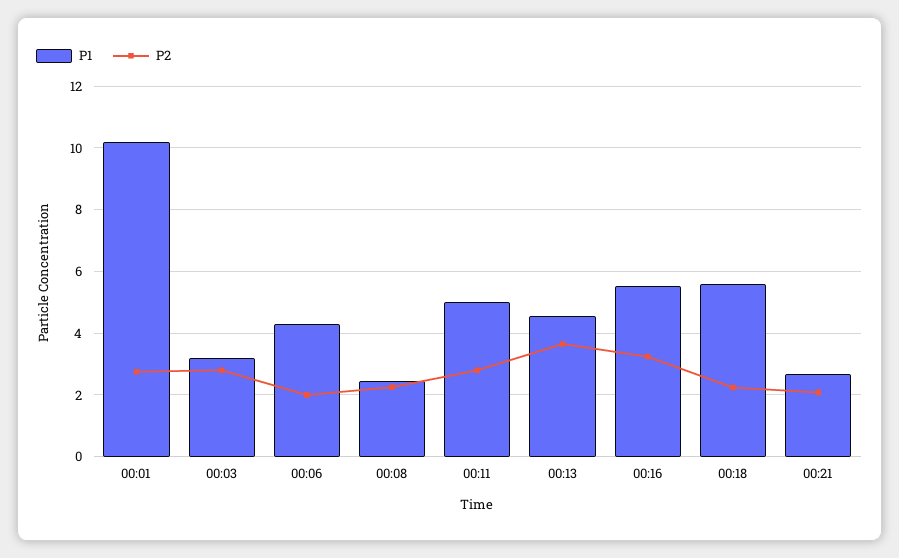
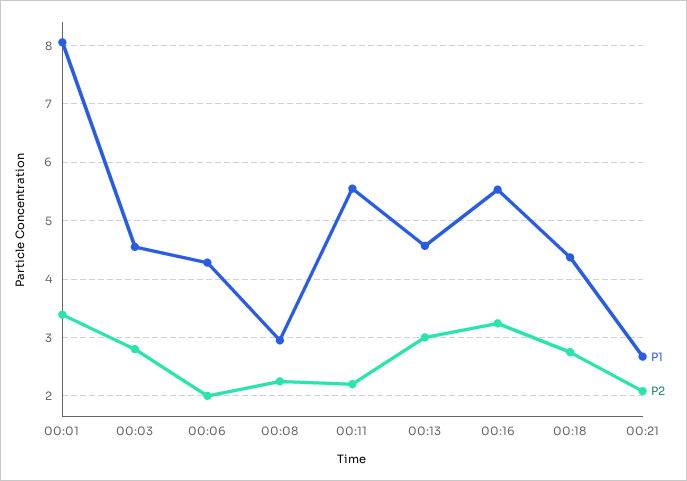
  {
    "P1": {
-     "00:01": 10.2,
+     "00:01": 8,
-     "00:03": 3.2,
+     "00:03": 4.6,
      "00:06": 4.2,
-     "00:08": 2.4,
+     "00:08": 3,
-     "00:11": 5,
+     "00:11": 5.6,
      "00:13": 4.6,
      "00:16": 5.6,
-     "00:18": 5.6,
+     "00:18": 4.4,
      "00:21": 2.6
    },
    "P2": {
-     "00:01": 2.8,
+     "00:01": 3.4,
      "00:03": 2.8,
      "00:06": 2,
      "00:08": 2.2,
-     "00:11": 2.8,
+     "00:11": 2.2,
-     "00:13": 3.6,
+     "00:13": 3,
      "00:16": 3.2,
-     "00:18": 2.2,
+     "00:18": 2.8,
      "00:21": 2
    }
  }

